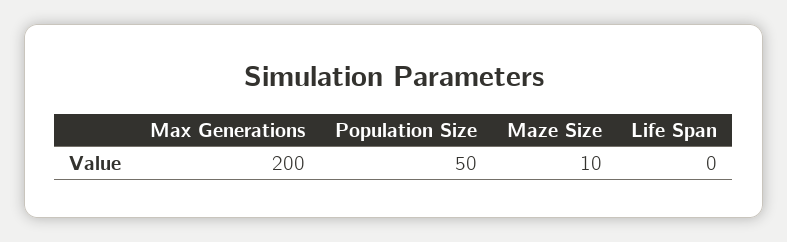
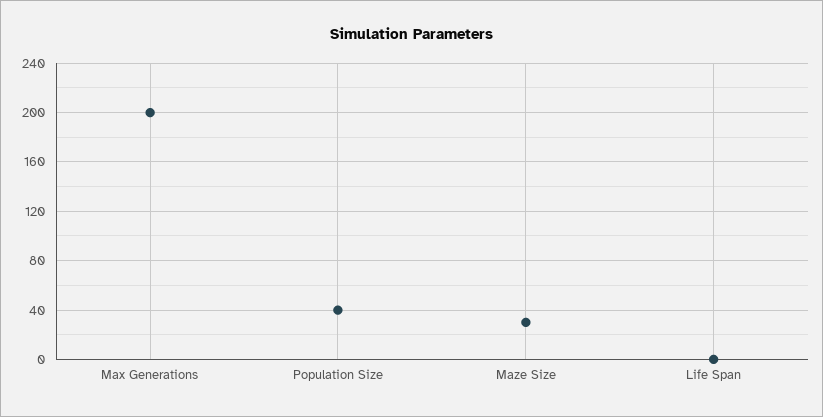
  {
    "Max Generations": 200,
-   "Population Size": 50,
+   "Population Size": 40,
-   "Maze Size": 10,
+   "Maze Size": 30,
    "Life Span": 0
  }

